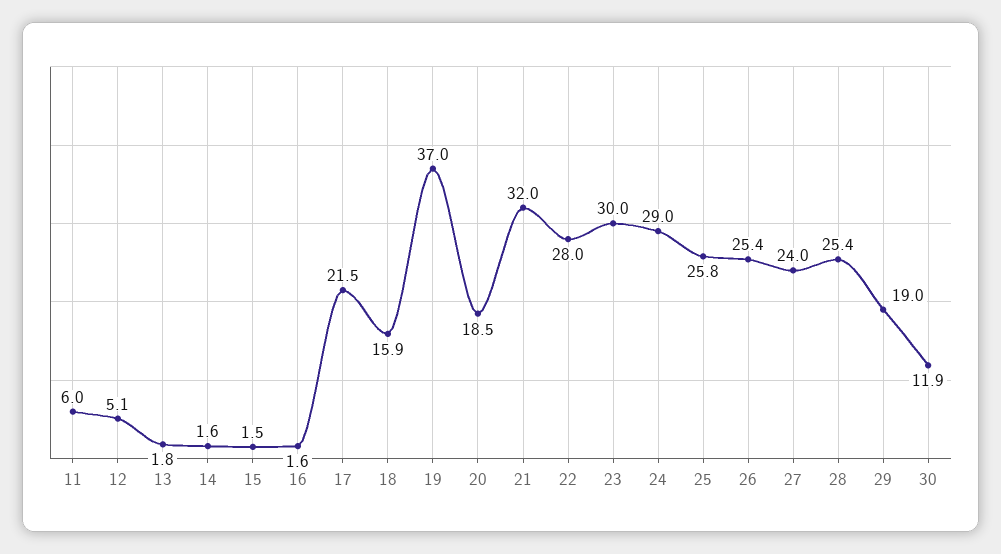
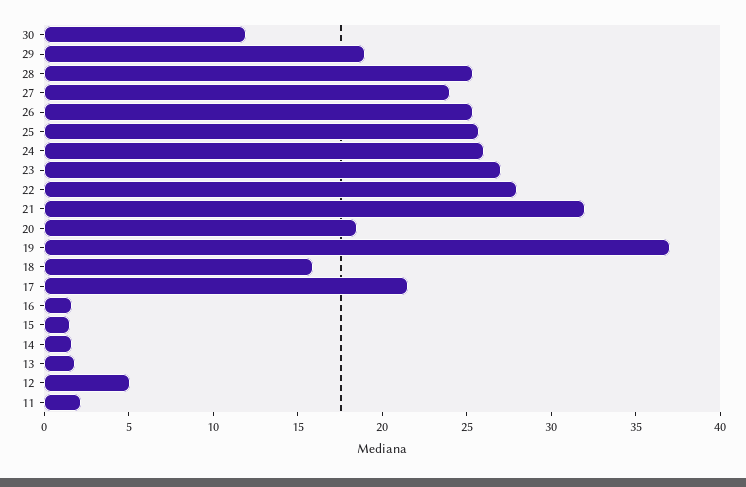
  {
-   "11": 6,
+   "11": 2,
    "12": 5.1,
    "13": 1.8,
    "14": 1.6,
    "15": 1.5,
    "16": 1.6,
    "17": 21.5,
    "18": 15.9,
    "19": 37,
    "20": 18.5,
    "21": 32,
    "22": 28,
-   "23": 30,
+   "23": 27,
-   "24": 29,
+   "24": 26,
    "25": 25.8,
    "26": 25.4,
    "27": 24,
    "28": 25.4,
    "29": 19,
    "30": 11.9
  }

